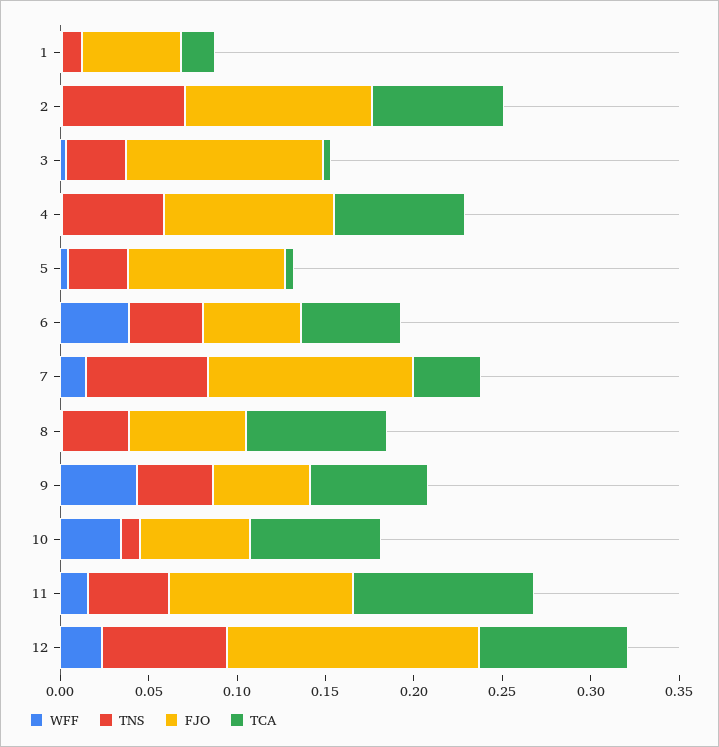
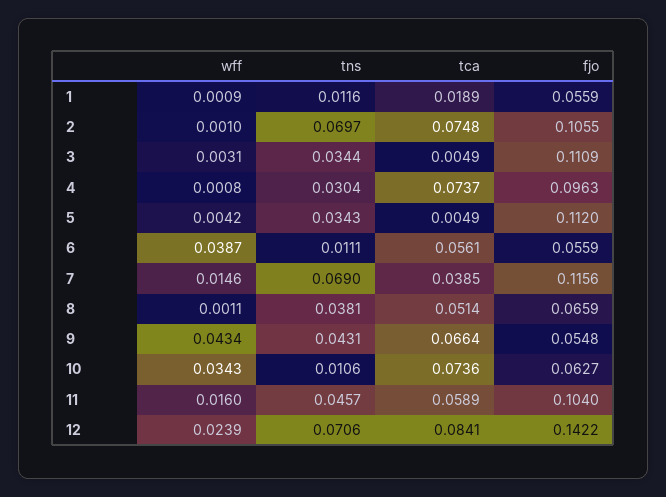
  {
    "WFF": {
      "1": 0.0009,
      "2": 0.001,
      "3": 0.0031,
      "4": 0.0008,
      "5": 0.0042,
      "6": 0.0387,
      "7": 0.0146,
      "8": 0.0011,
      "9": 0.0434,
      "10": 0.0343,
      "11": 0.016,
      "12": 0.0239
    },
    "TNS": {
      "1": 0.0116,
      "2": 0.0697,
      "3": 0.0344,
-     "4": 0.06,
+     "4": 0.0304,
      "5": 0.0343,
-     "6": 0.04,
+     "6": 0.0111,
      "7": 0.069,
      "8": 0.0381,
      "9": 0.0431,
      "10": 0.0106,
      "11": 0.0457,
      "12": 0.0706
    },
    "FJO": {
      "1": 0.0559,
      "2": 0.1055,
      "3": 0.1109,
      "4": 0.0963,
-     "5": 0.09,
+     "5": 0.112,
      "6": 0.0559,
      "7": 0.1156,
      "8": 0.0659,
      "9": 0.0548,
      "10": 0.0627,
      "11": 0.104,
      "12": 0.1422
    },
    "TCA": {
      "1": 0.0189,
      "2": 0.0748,
      "3": 0.0049,
      "4": 0.0737,
      "5": 0.0049,
      "6": 0.0561,
      "7": 0.0385,
-     "8": 0.08,
+     "8": 0.0514,
      "9": 0.0664,
      "10": 0.0736,
-     "11": 0.1,
+     "11": 0.0589,
      "12": 0.0841
    }
  }

